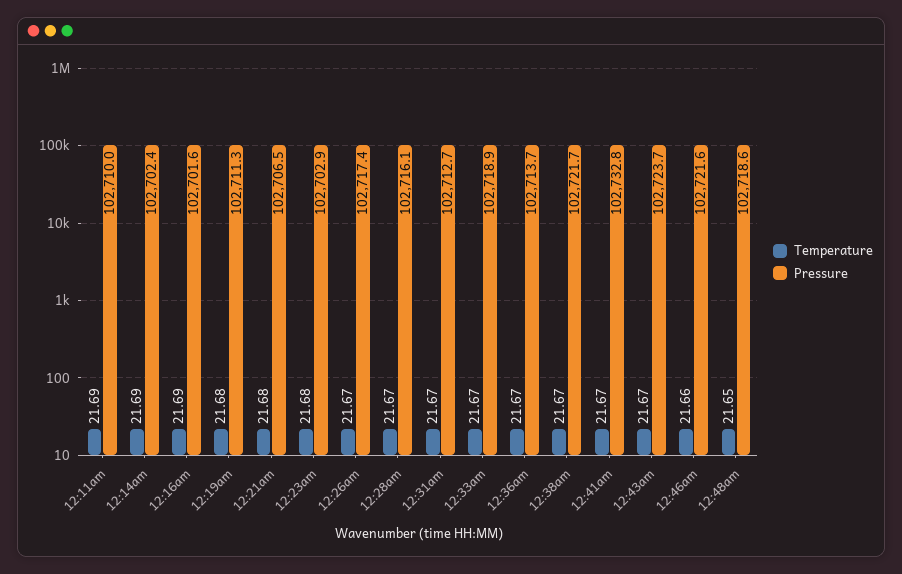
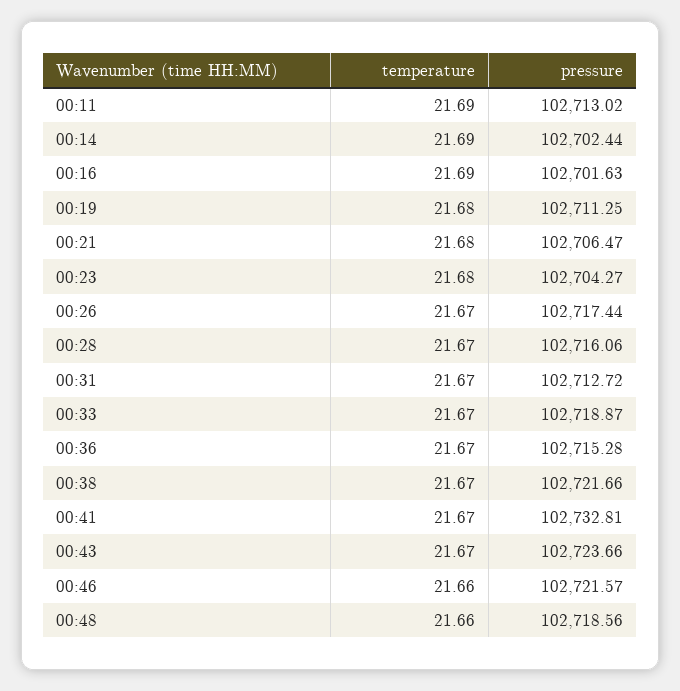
  {
    "Temperature": {
      "12:11am": 21.69,
      "12:14am": 21.69,
      "12:16am": 21.69,
      "12:19am": 21.68,
      "12:21am": 21.68,
      "12:23am": 21.68,
      "12:26am": 21.67,
      "12:28am": 21.67,
      "12:31am": 21.67,
      "12:33am": 21.67,
      "12:36am": 21.67,
      "12:38am": 21.67,
      "12:41am": 21.67,
      "12:43am": 21.67,
      "12:46am": 21.66,
-     "12:48am": 21.65
+     "12:48am": 21.66
    },
    "Pressure": {
-     "12:11am": 102710,
+     "12:11am": 102713.02,
      "12:14am": 102702.44,
      "12:16am": 102701.63,
      "12:19am": 102711.25,
      "12:21am": 102706.47,
-     "12:23am": 102702.9,
+     "12:23am": 102704.27,
      "12:26am": 102717.44,
      "12:28am": 102716.06,
      "12:31am": 102712.72,
      "12:33am": 102718.87,
-     "12:36am": 102713.7,
+     "12:36am": 102715.28,
      "12:38am": 102721.66,
      "12:41am": 102732.81,
      "12:43am": 102723.66,
      "12:46am": 102721.57,
      "12:48am": 102718.56
    }
  }

